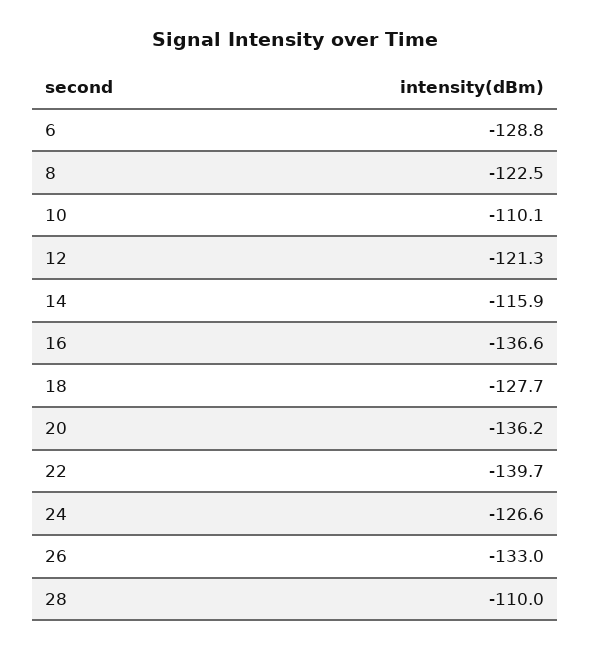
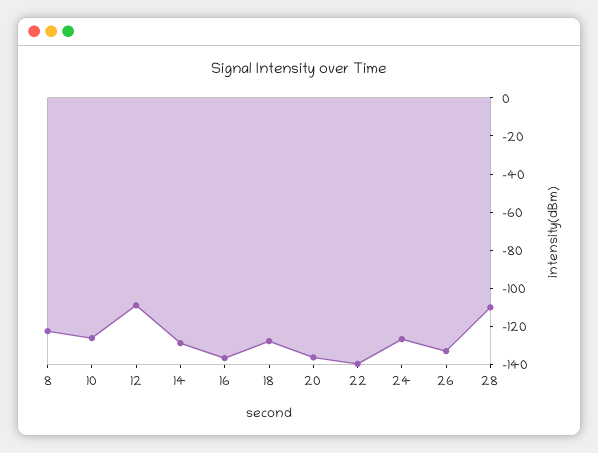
  {
-   "6": -128.8,
    "8": -122.5,
-   "10": -110.1,
+   "10": -125,
-   "12": -121.3,
+   "12": -110,
-   "14": -115.9,
+   "14": -130,
    "16": -136.6,
    "18": -127.7,
    "20": -136.2,
    "22": -139.7,
    "24": -126.6,
    "26": -133,
    "28": -110
  }

